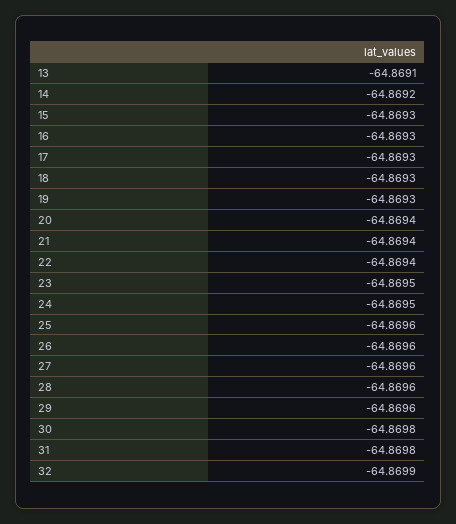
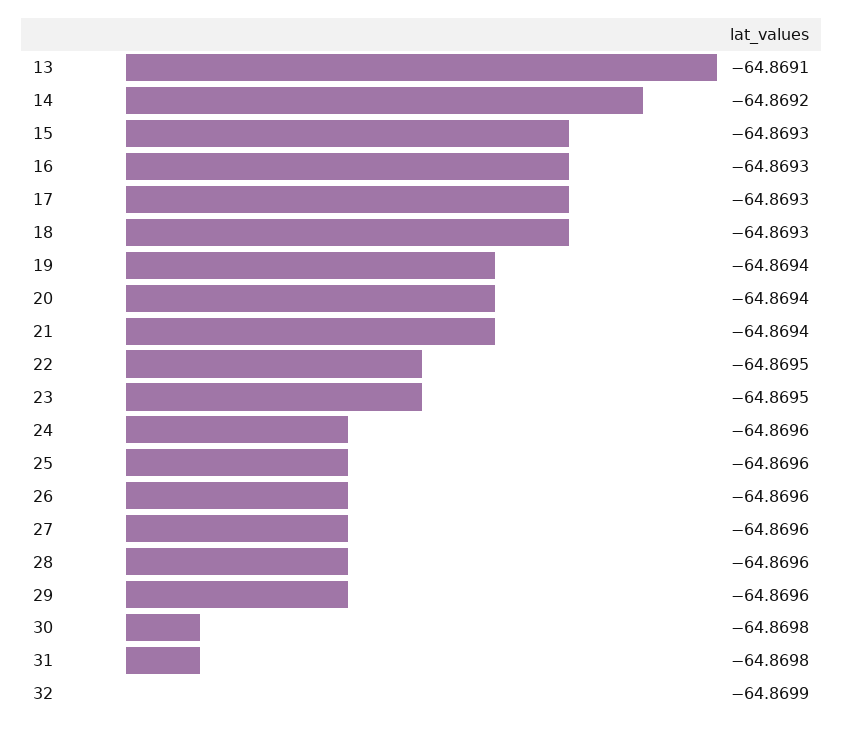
  {
    "13": -64.8691,
    "14": -64.8692,
    "15": -64.8693,
    "16": -64.8693,
    "17": -64.8693,
    "18": -64.8693,
-   "19": -64.8693,
+   "19": -64.8694,
    "20": -64.8694,
    "21": -64.8694,
-   "22": -64.8694,
+   "22": -64.8695,
    "23": -64.8695,
-   "24": -64.8695,
+   "24": -64.8696,
    "25": -64.8696,
    "26": -64.8696,
    "27": -64.8696,
    "28": -64.8696,
    "29": -64.8696,
    "30": -64.8698,
    "31": -64.8698,
    "32": -64.8699
  }

